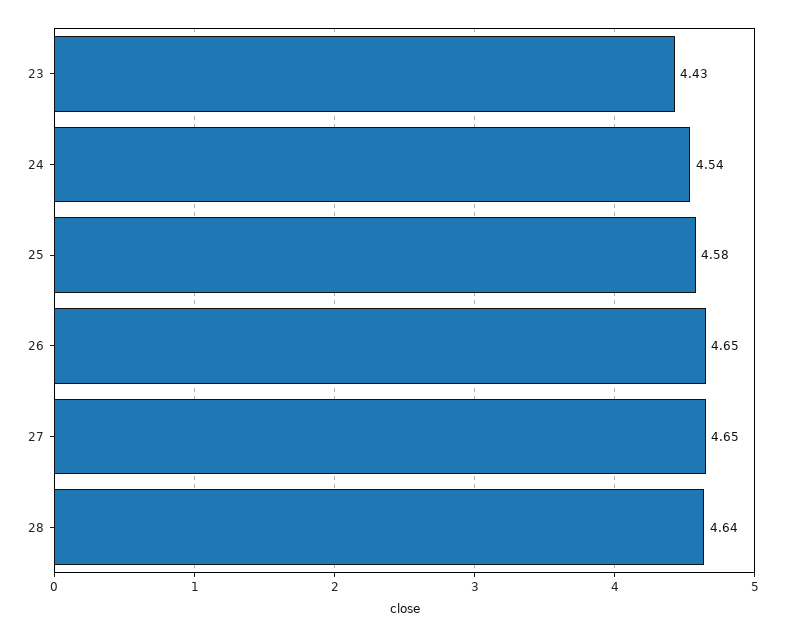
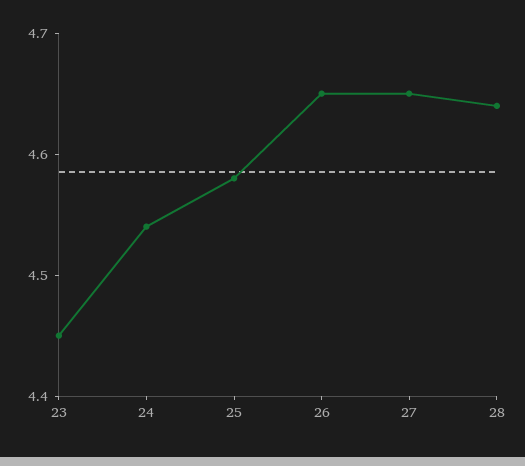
  {
-   "23": 4.43,
+   "23": 4.45,
    "24": 4.54,
    "25": 4.58,
    "26": 4.65,
    "27": 4.65,
    "28": 4.64
  }

